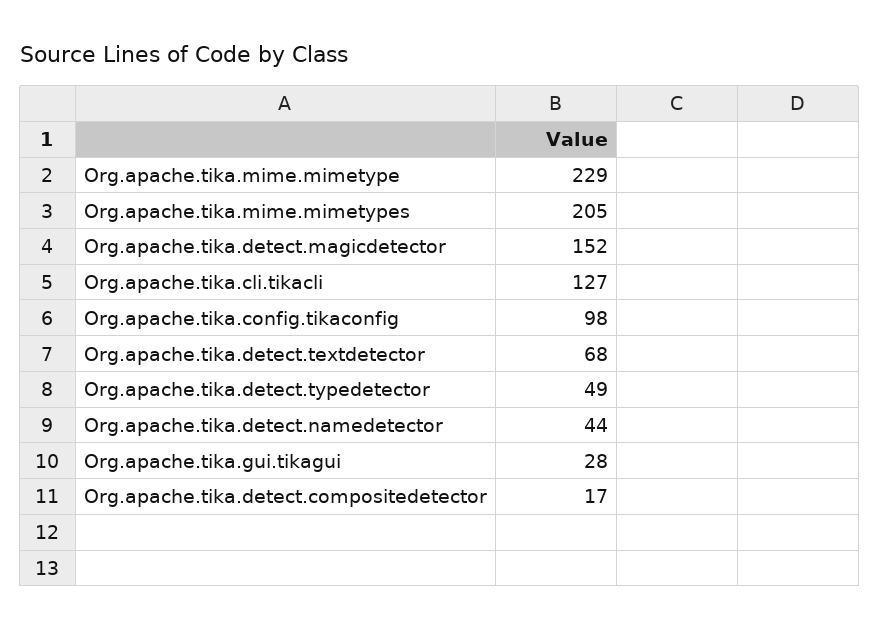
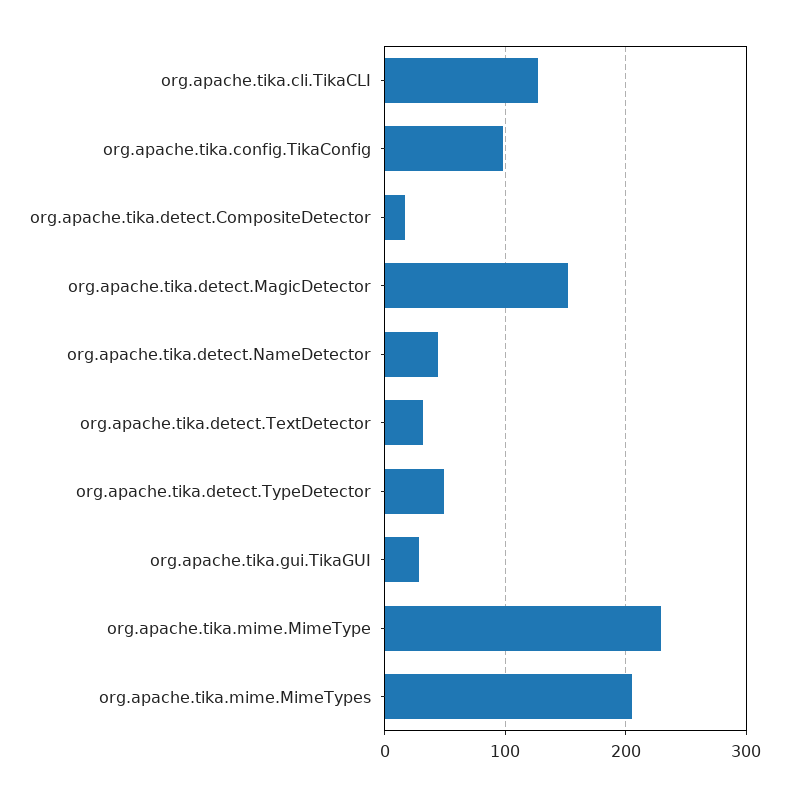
  {
    "Org.apache.tika.mime.mimetype": 229,
    "Org.apache.tika.mime.mimetypes": 205,
    "Org.apache.tika.detect.magicdetector": 152,
    "Org.apache.tika.cli.tikacli": 127,
    "Org.apache.tika.config.tikaconfig": 98,
-   "Org.apache.tika.detect.textdetector": 68,
+   "Org.apache.tika.detect.textdetector": 30,
    "Org.apache.tika.detect.typedetector": 49,
    "Org.apache.tika.detect.namedetector": 44,
    "Org.apache.tika.gui.tikagui": 28,
    "Org.apache.tika.detect.compositedetector": 17
  }

